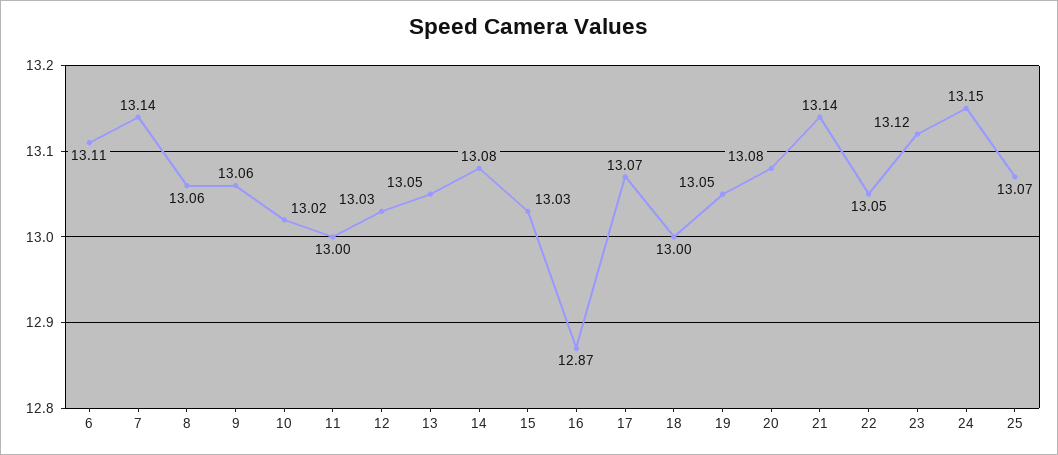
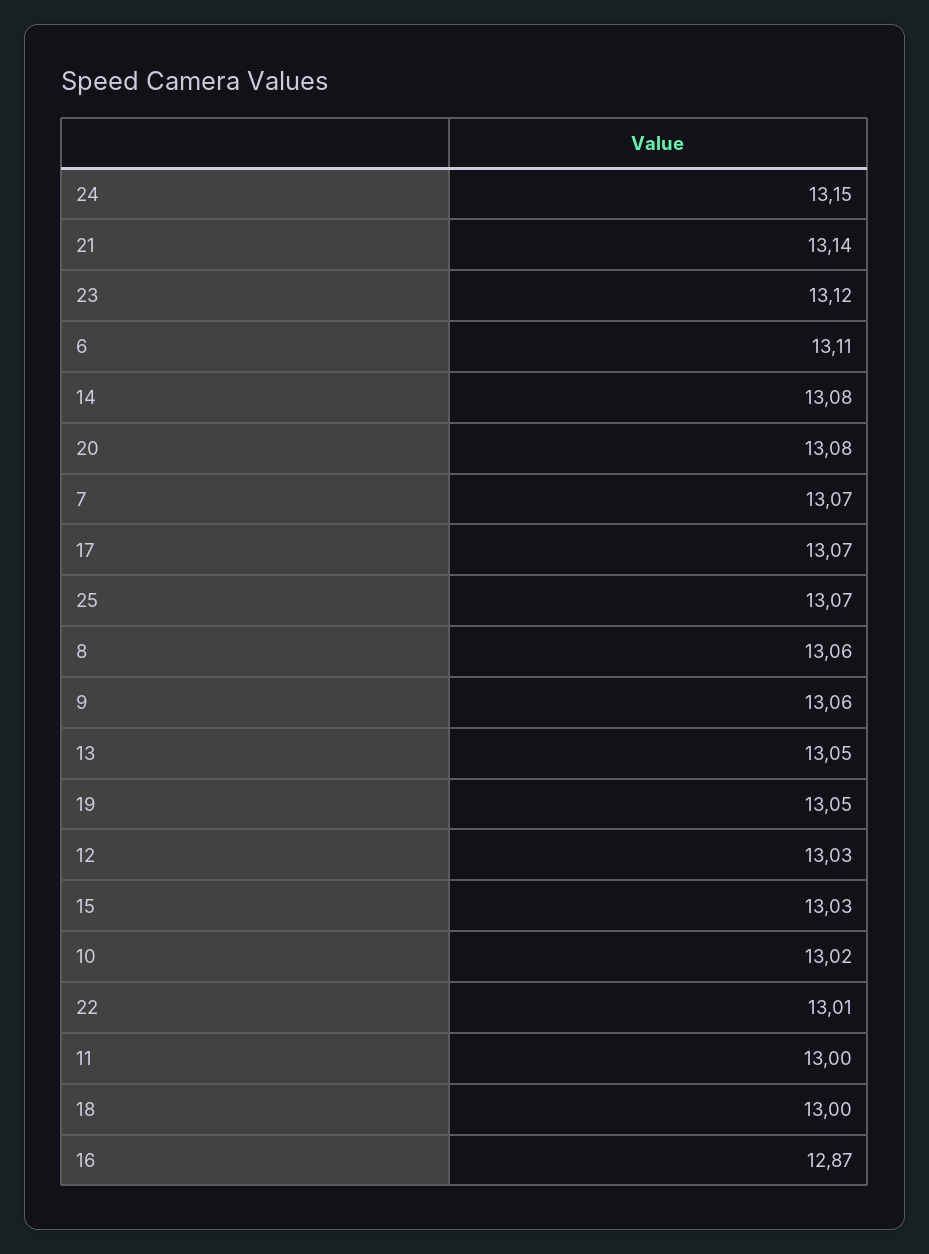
  {
    "6": 13.11,
-   "7": 13.14,
+   "7": 13.07,
    "8": 13.06,
    "9": 13.06,
    "10": 13.02,
    "11": 13,
    "12": 13.03,
    "13": 13.05,
    "14": 13.08,
    "15": 13.03,
    "16": 12.87,
    "17": 13.07,
    "18": 13,
    "19": 13.05,
    "20": 13.08,
    "21": 13.14,
-   "22": 13.05,
+   "22": 13.01,
    "23": 13.12,
    "24": 13.15,
    "25": 13.07
  }

